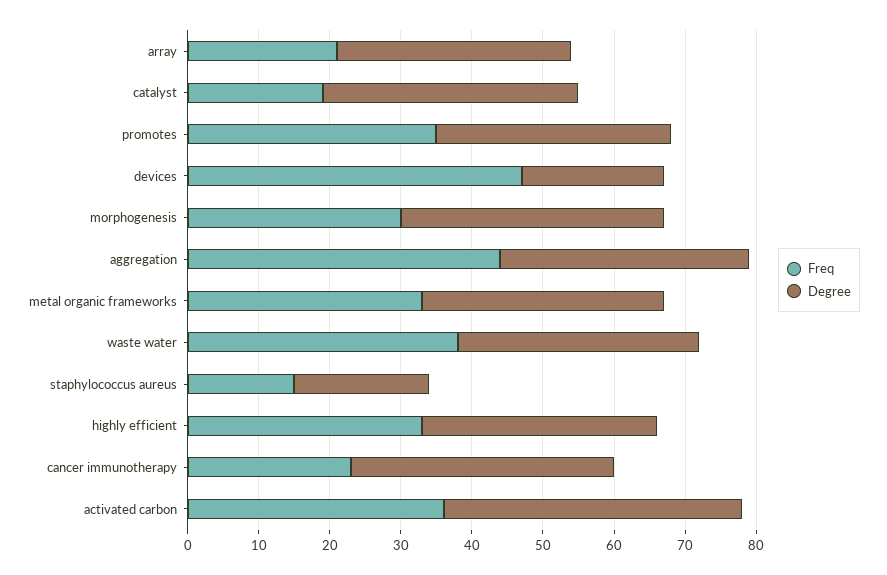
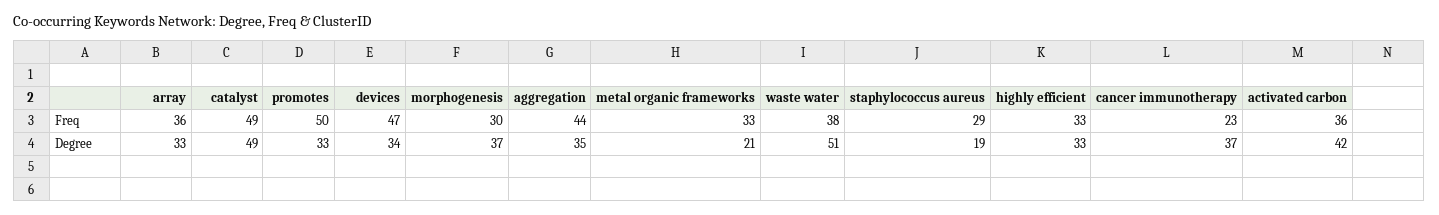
  {
    "Freq": {
-     "array": 20,
+     "array": 36,
-     "catalyst": 20,
+     "catalyst": 49,
-     "promotes": 35,
+     "promotes": 50,
      "devices": 47,
      "morphogenesis": 30,
      "aggregation": 44,
      "metal organic frameworks": 33,
      "waste water": 38,
-     "staphylococcus aureus": 15,
+     "staphylococcus aureus": 29,
      "highly efficient": 33,
      "cancer immunotherapy": 23,
      "activated carbon": 36
    },
    "Degree": {
      "array": 33,
-     "catalyst": 35,
+     "catalyst": 49,
      "promotes": 33,
-     "devices": 20,
+     "devices": 34,
      "morphogenesis": 37,
      "aggregation": 35,
-     "metal organic frameworks": 35,
+     "metal organic frameworks": 21,
-     "waste water": 35,
+     "waste water": 51,
      "staphylococcus aureus": 19,
      "highly efficient": 33,
      "cancer immunotherapy": 37,
      "activated carbon": 42
    }
  }

